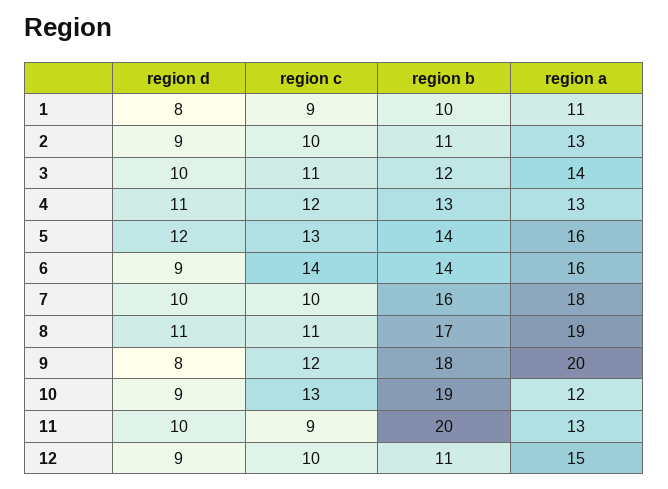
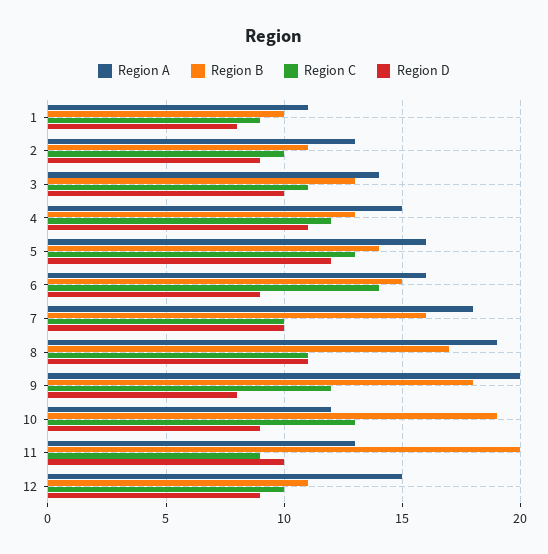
  {
    "region d": {
      "1": 8,
      "2": 9,
      "3": 10,
      "4": 11,
      "5": 12,
      "6": 9,
      "7": 10,
      "8": 11,
      "9": 8,
      "10": 9,
      "11": 10,
      "12": 9
    },
    "region c": {
      "1": 9,
      "2": 10,
      "3": 11,
      "4": 12,
      "5": 13,
      "6": 14,
      "7": 10,
      "8": 11,
      "9": 12,
      "10": 13,
      "11": 9,
      "12": 10
    },
    "region b": {
      "1": 10,
      "2": 11,
-     "3": 12,
+     "3": 13,
      "4": 13,
      "5": 14,
-     "6": 14,
+     "6": 15,
      "7": 16,
      "8": 17,
      "9": 18,
      "10": 19,
      "11": 20,
      "12": 11
    },
    "region a": {
      "1": 11,
      "2": 13,
      "3": 14,
-     "4": 13,
+     "4": 15,
      "5": 16,
      "6": 16,
      "7": 18,
      "8": 19,
      "9": 20,
      "10": 12,
      "11": 13,
      "12": 15
    }
  }

